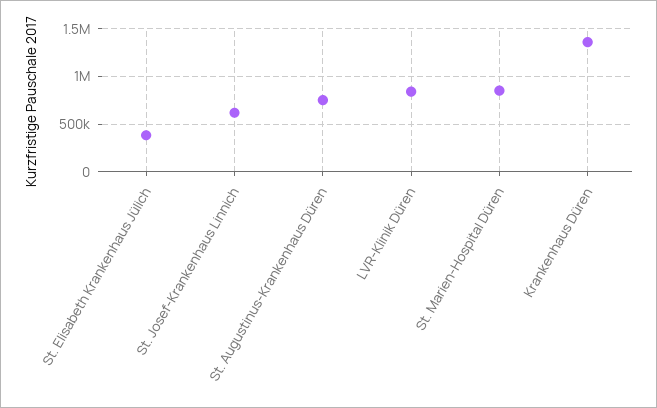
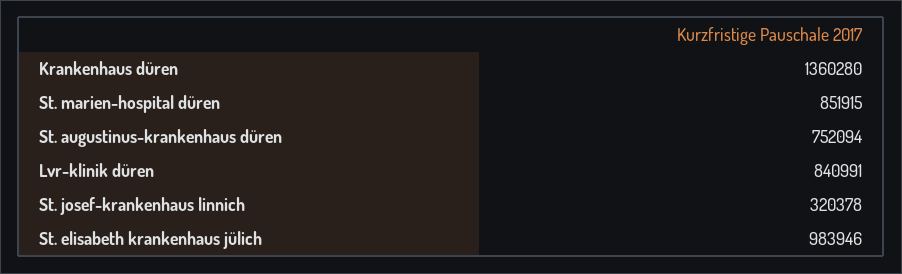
  {
-   "St. Elisabeth Krankenhaus Jülich": 400000,
+   "St. Elisabeth Krankenhaus Jülich": 983946,
-   "St. Josef-Krankenhaus Linnich": 600000,
+   "St. Josef-Krankenhaus Linnich": 320378,
    "St. Augustinus-Krankenhaus Düren": 752094,
    "LVR-Klinik Düren": 840991,
    "St. Marien-Hospital Düren": 851915,
    "Krankenhaus Düren": 1360280
  }

